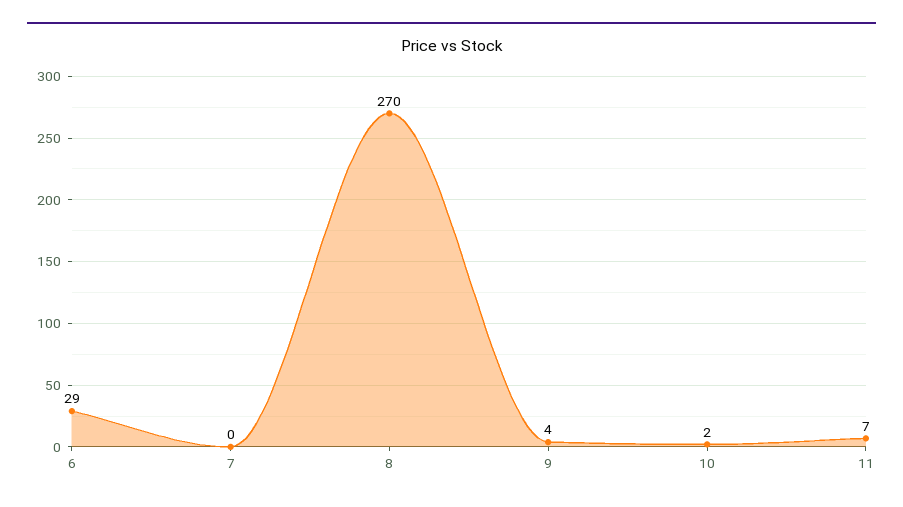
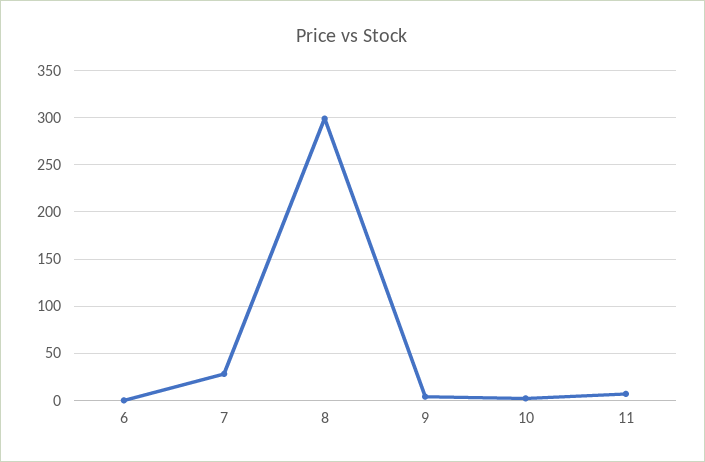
  {
-   "6": 29,
+   "6": 0,
-   "7": 0,
+   "7": 30,
-   "8": 270,
+   "8": 300,
    "9": 4,
    "10": 2,
    "11": 7
  }

